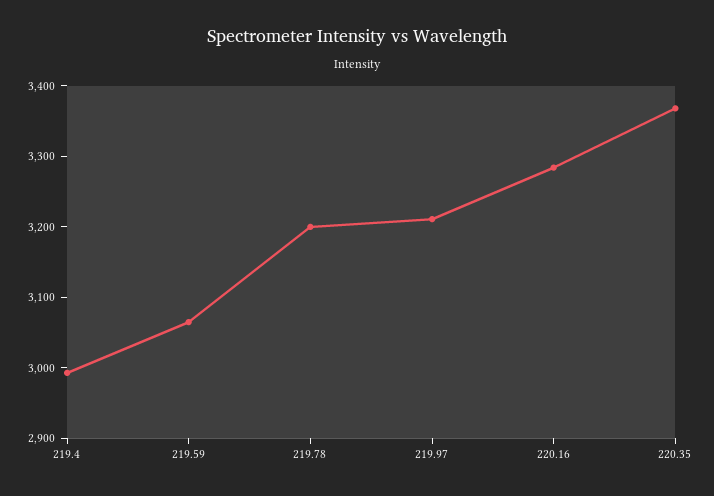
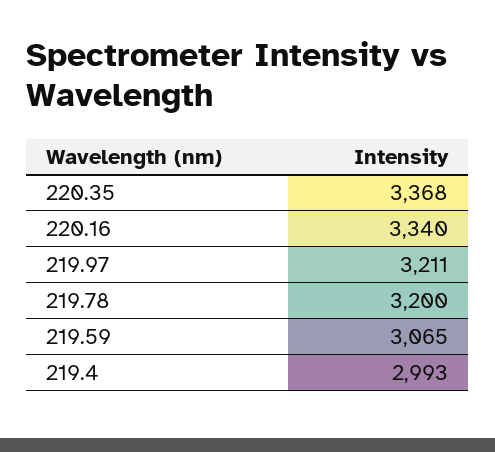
  {
    "219.4": 2993,
    "219.59": 3065,
    "219.78": 3200,
    "219.97": 3211,
-   "220.16": 3280,
+   "220.16": 3340,
    "220.35": 3368
  }

